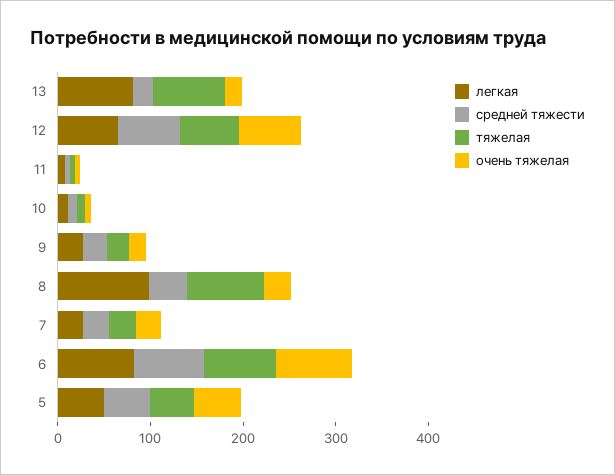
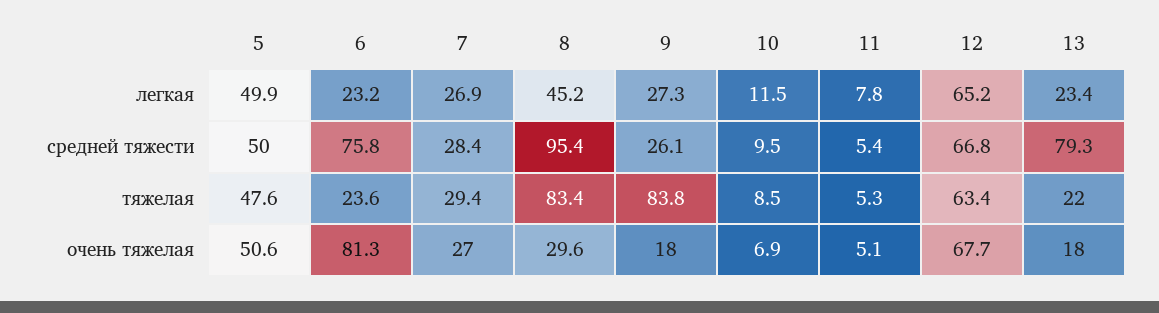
  {
    "легкая": {
-     "13": 80,
+     "13": 23.4,
      "12": 65.2,
      "11": 7.8,
      "10": 11.5,
      "9": 27.3,
-     "8": 100,
+     "8": 45.2,
      "7": 26.9,
-     "6": 80,
+     "6": 23.2,
      "5": 49.9
    },
    "средней тяжести": {
-     "13": 20,
+     "13": 79.3,
      "12": 66.8,
      "11": 5.4,
      "10": 9.5,
      "9": 26.1,
-     "8": 40,
+     "8": 95.4,
      "7": 28.4,
      "6": 75.8,
      "5": 50
    },
    "тяжелая": {
-     "13": 80,
+     "13": 22,
      "12": 63.4,
      "11": 5.3,
      "10": 8.5,
-     "9": 20,
+     "9": 83.8,
      "8": 83.4,
      "7": 29.4,
-     "6": 80,
+     "6": 23.6,
      "5": 47.6
    },
    "очень тяжелая": {
      "13": 18,
      "12": 67.7,
      "11": 5.1,
      "10": 6.9,
      "9": 18,
      "8": 29.6,
      "7": 27,
      "6": 81.3,
      "5": 50.6
    }
  }

